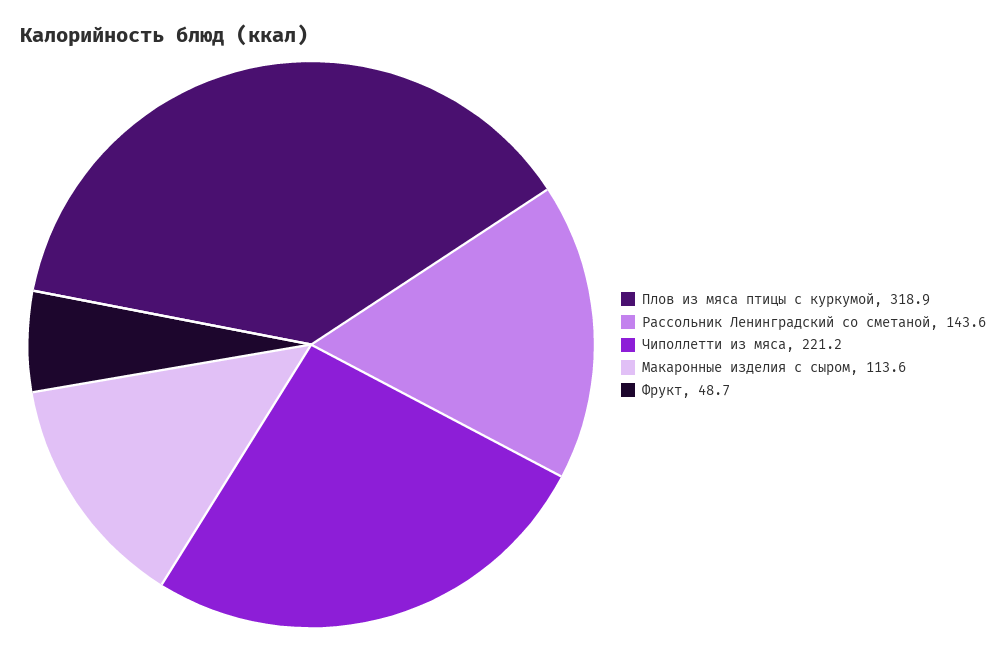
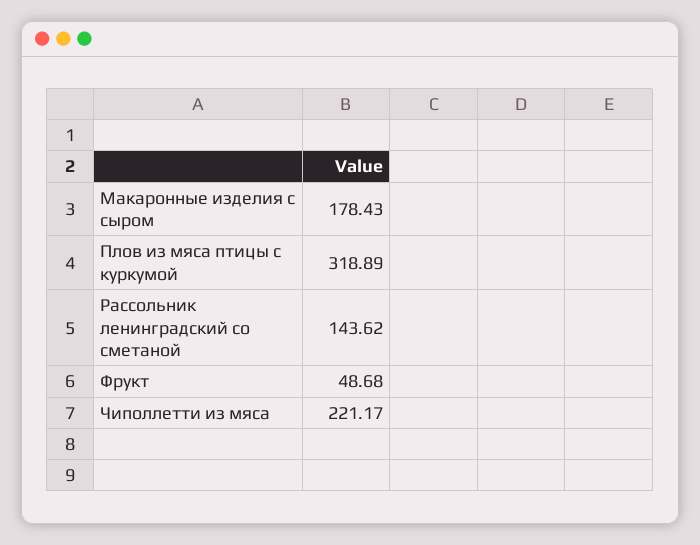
  {
    "Плов из мяса птицы с куркумой": 318.89,
    "Рассольник Ленинградский со сметаной": 143.62,
    "Чиполлетти из мяса": 221.17,
-   "Макаронные изделия с сыром": 113.6,
+   "Макаронные изделия с сыром": 178.43,
    "Фрукт": 48.68
  }

